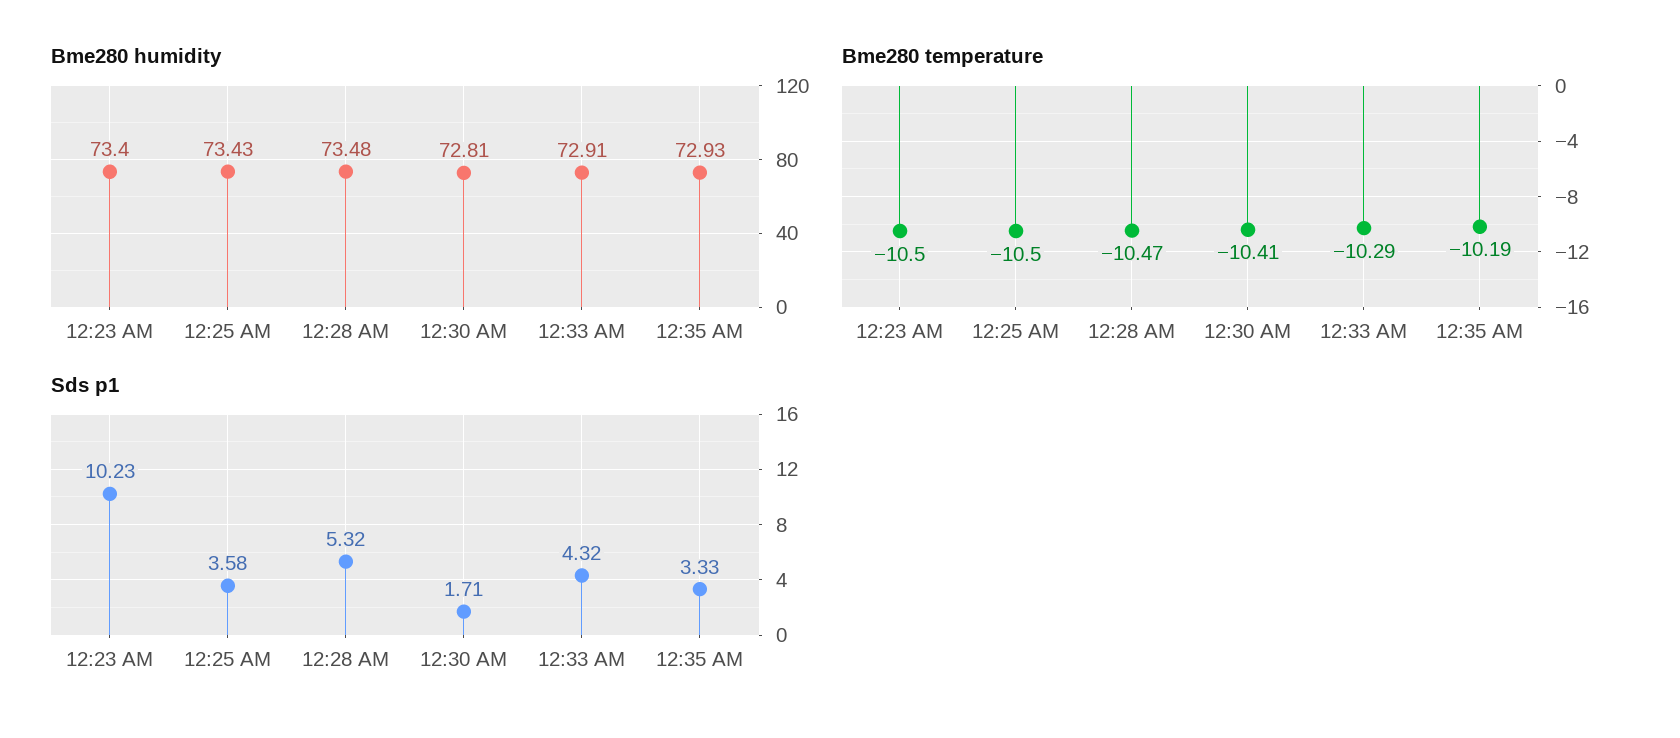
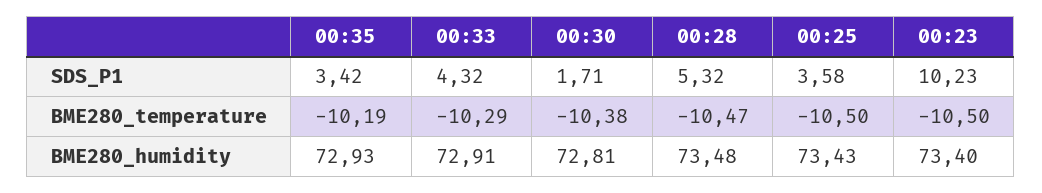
  {
    "Bme280 humidity": {
      "12:23 AM": 73.4,
      "12:25 AM": 73.43,
      "12:28 AM": 73.48,
      "12:30 AM": 72.81,
      "12:33 AM": 72.91,
      "12:35 AM": 72.93
    },
    "Bme280 temperature": {
      "12:23 AM": -10.5,
      "12:25 AM": -10.5,
      "12:28 AM": -10.47,
-     "12:30 AM": -10.41,
+     "12:30 AM": -10.38,
      "12:33 AM": -10.29,
      "12:35 AM": -10.19
    },
    "Sds p1": {
      "12:23 AM": 10.23,
      "12:25 AM": 3.58,
      "12:28 AM": 5.32,
      "12:30 AM": 1.71,
      "12:33 AM": 4.32,
-     "12:35 AM": 3.33
+     "12:35 AM": 3.42
    }
  }

